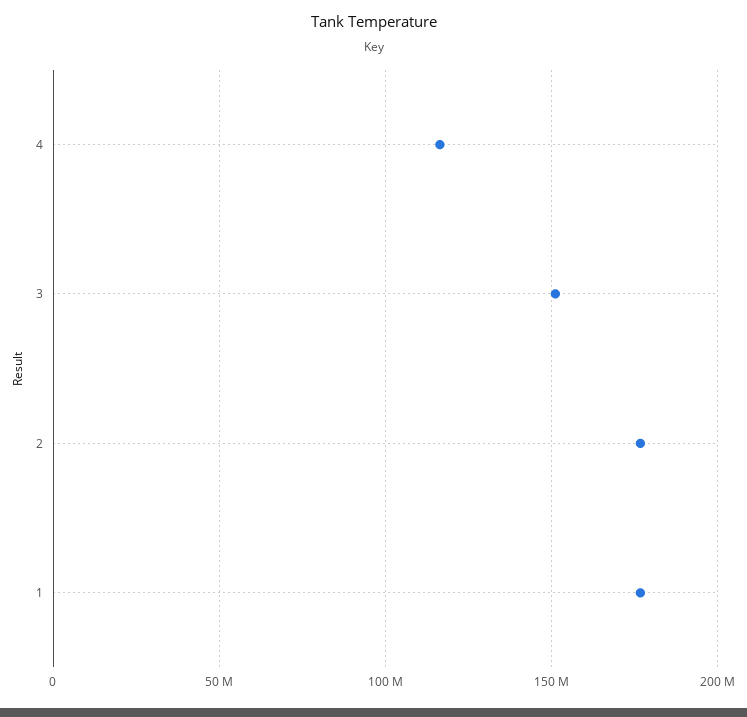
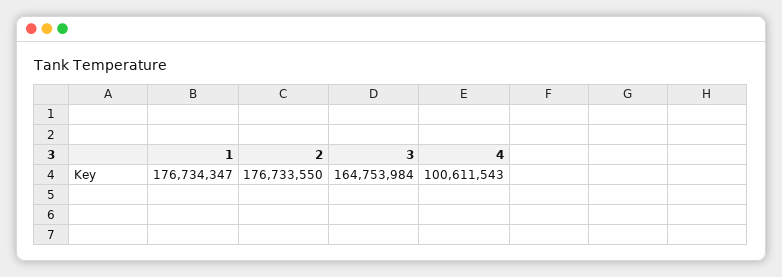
  {
-   "4": 115000000,
+   "4": 100611543,
-   "3": 150000000,
+   "3": 164753984,
    "2": 176733550,
    "1": 176734347
  }

